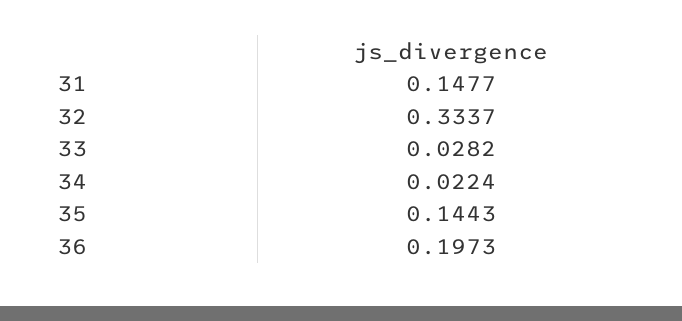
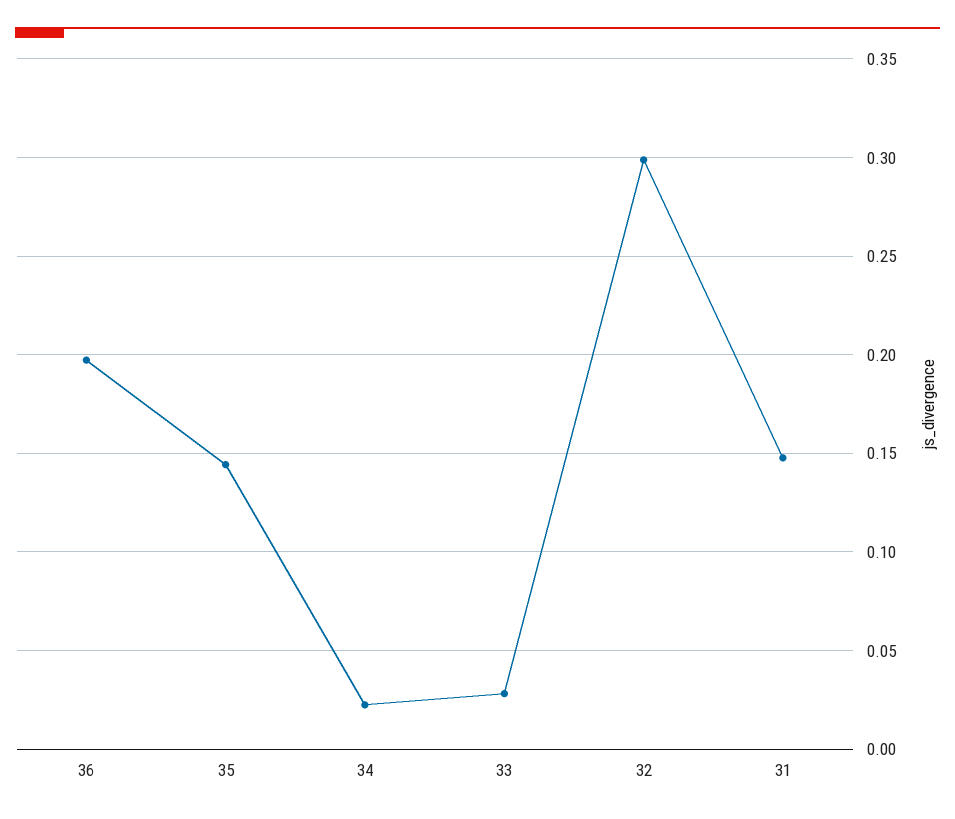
  {
    "31": 0.1477,
-   "32": 0.3337,
+   "32": 0.3,
    "33": 0.0282,
    "34": 0.0224,
    "35": 0.1443,
    "36": 0.1973
  }

